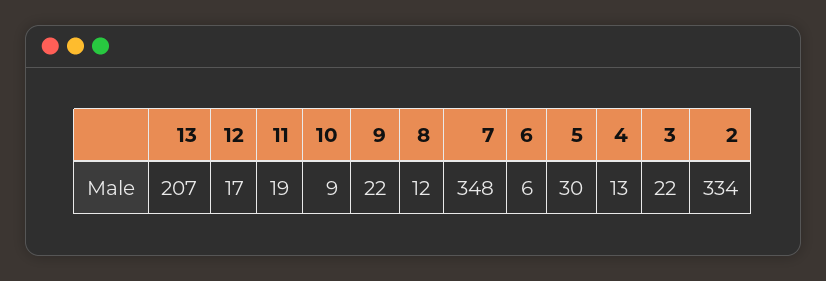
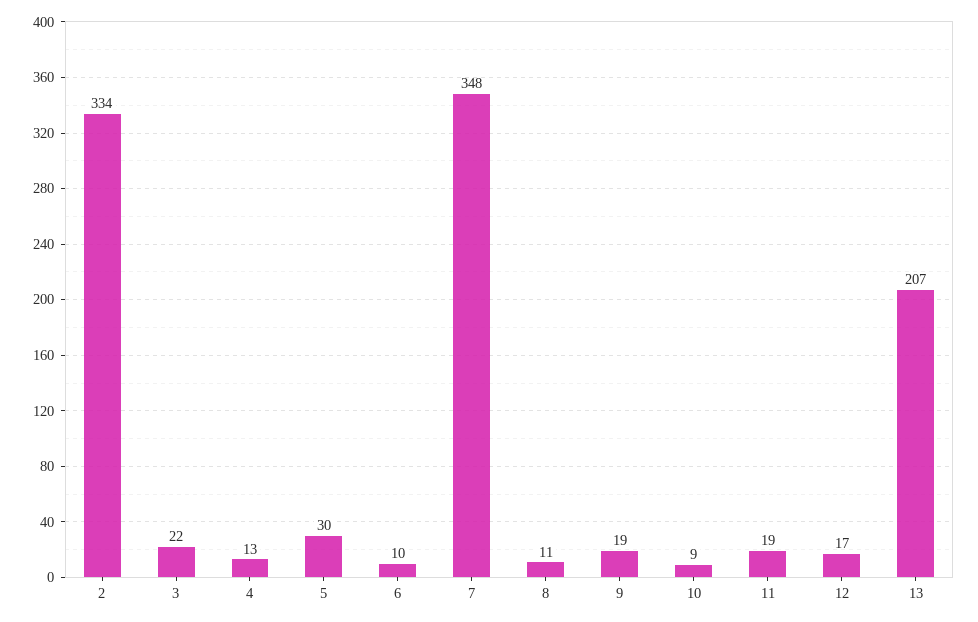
  {
    "13": 207,
    "12": 17,
    "11": 19,
    "10": 9,
-   "9": 22,
+   "9": 19,
-   "8": 12,
+   "8": 11,
    "7": 348,
-   "6": 6,
+   "6": 10,
    "5": 30,
    "4": 13,
    "3": 22,
    "2": 334
  }

